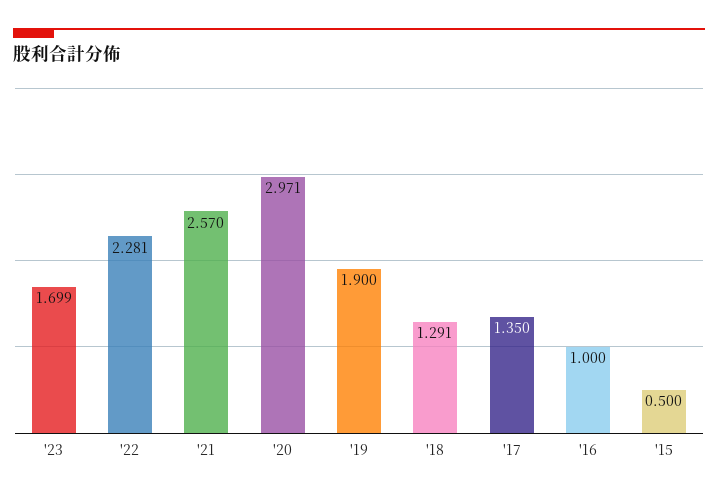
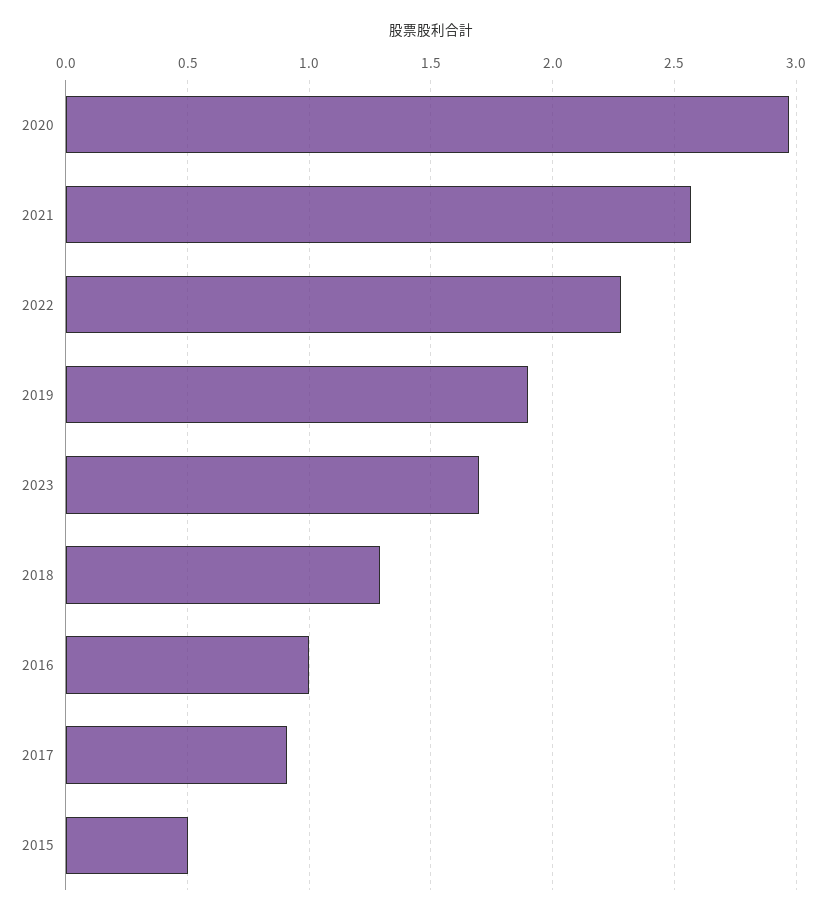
  {
    "'23": 1.699,
    "'22": 2.281,
    "'21": 2.57,
    "'20": 2.971,
    "'19": 1.9,
    "'18": 1.291,
-   "'17": 1.35,
+   "'17": 0.9,
    "'16": 1,
    "'15": 0.5
  }

